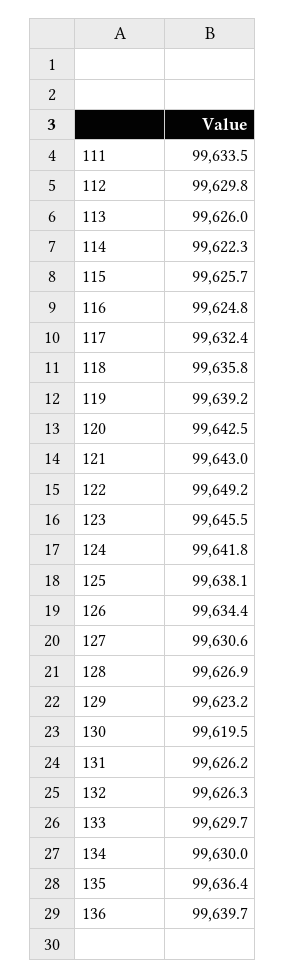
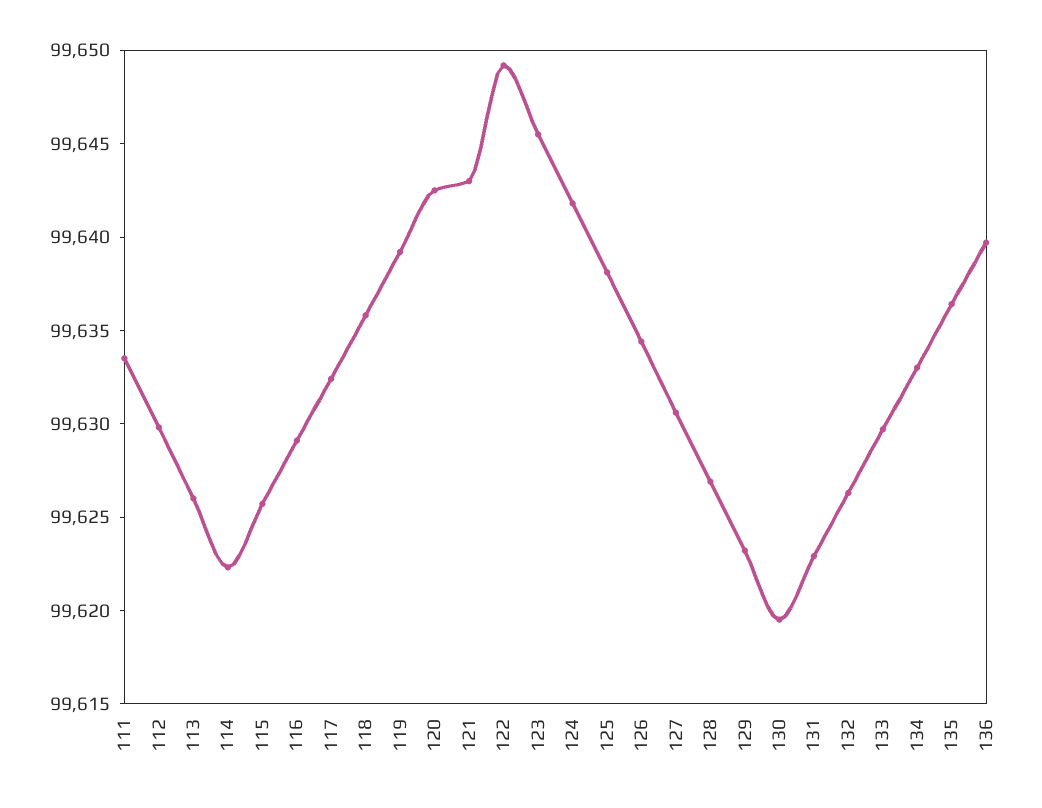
  {
    "111": 99633.5,
    "112": 99629.8,
    "113": 99626,
    "114": 99622.3,
    "115": 99625.7,
-   "116": 99624.8,
+   "116": 99629,
    "117": 99632.4,
    "118": 99635.8,
    "119": 99639.2,
    "120": 99642.5,
    "121": 99643,
    "122": 99649.2,
    "123": 99645.5,
    "124": 99641.8,
    "125": 99638.1,
    "126": 99634.4,
    "127": 99630.6,
    "128": 99626.9,
    "129": 99623.2,
    "130": 99619.5,
-   "131": 99626.2,
+   "131": 99623,
    "132": 99626.3,
    "133": 99629.7,
-   "134": 99630,
+   "134": 99633,
    "135": 99636.4,
    "136": 99639.7
  }

